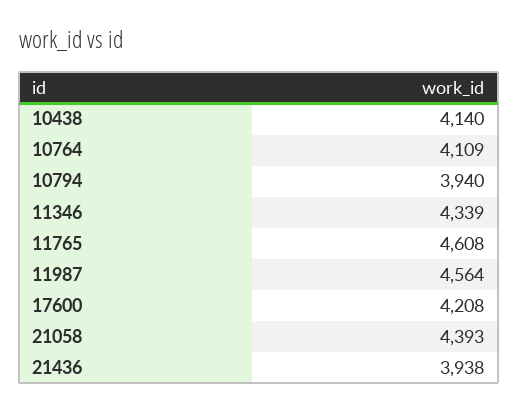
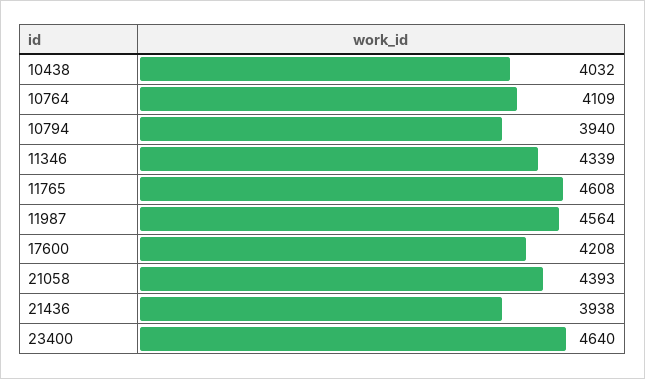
  {
-   "10438": 4140,
+   "10438": 4032,
    "10764": 4109,
    "10794": 3940,
    "11346": 4339,
    "11765": 4608,
    "11987": 4564,
    "17600": 4208,
    "21058": 4393,
-   "21436": 3938
+   "21436": 3938,
+   "23400": 4640
  }

